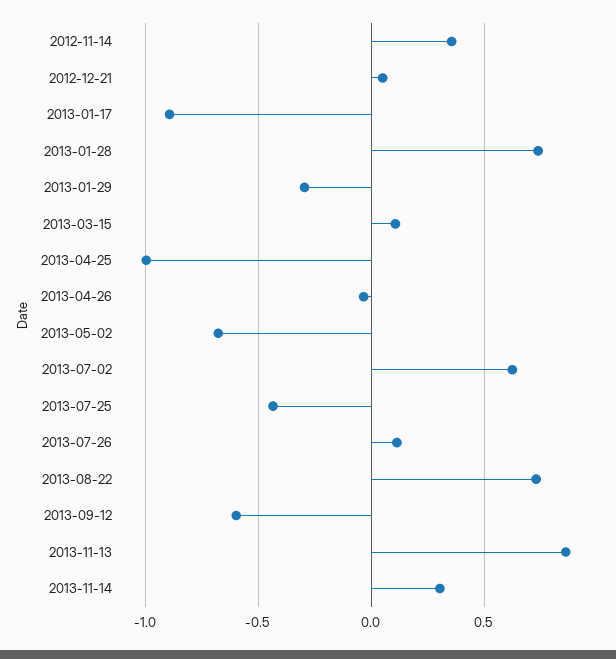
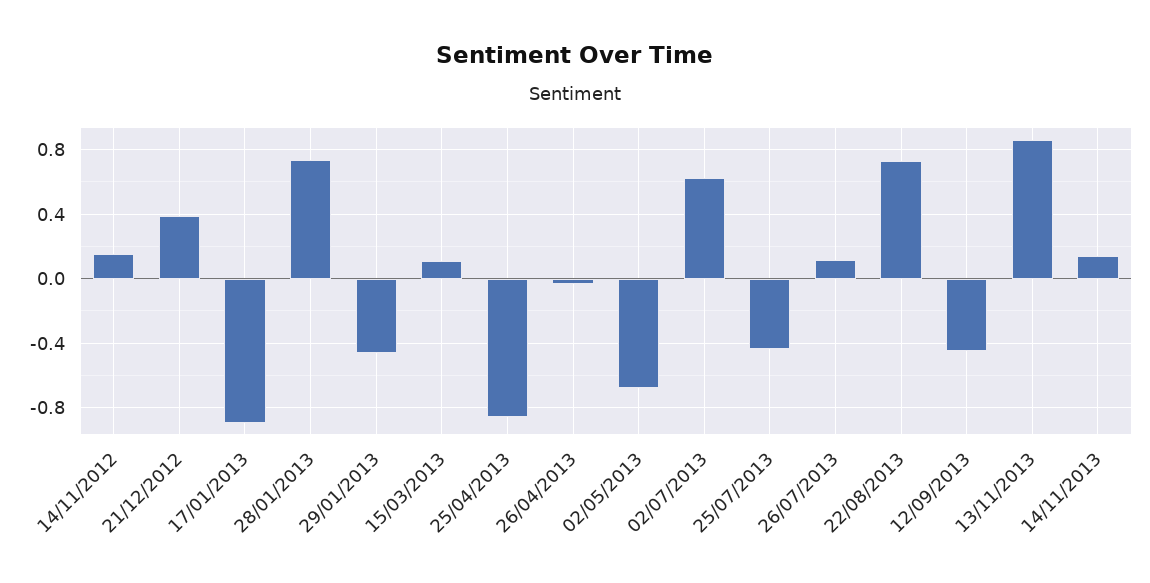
  {
-   "2012-11-14": 0.35,
+   "2012-11-14": 0.15,
-   "2012-12-21": 0.05,
+   "2012-12-21": 0.4,
    "2013-01-17": -0.9,
    "2013-01-28": 0.75,
-   "2013-01-29": -0.3,
+   "2013-01-29": -0.45,
    "2013-03-15": 0.1,
-   "2013-04-25": -1,
+   "2013-04-25": -0.85,
    "2013-04-26": -0.05,
    "2013-05-02": -0.7,
    "2013-07-02": 0.6,
    "2013-07-25": -0.45,
    "2013-07-26": 0.1,
    "2013-08-22": 0.75,
-   "2013-09-12": -0.6,
+   "2013-09-12": -0.45,
    "2013-11-13": 0.85,
-   "2013-11-14": 0.3
+   "2013-11-14": 0.15
  }

